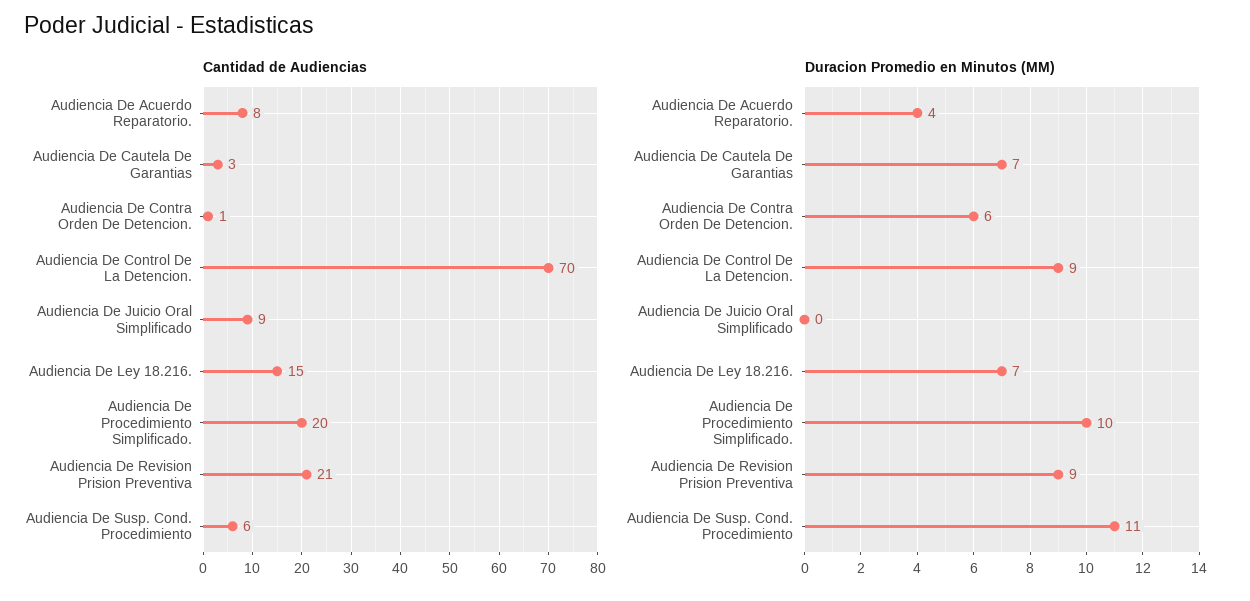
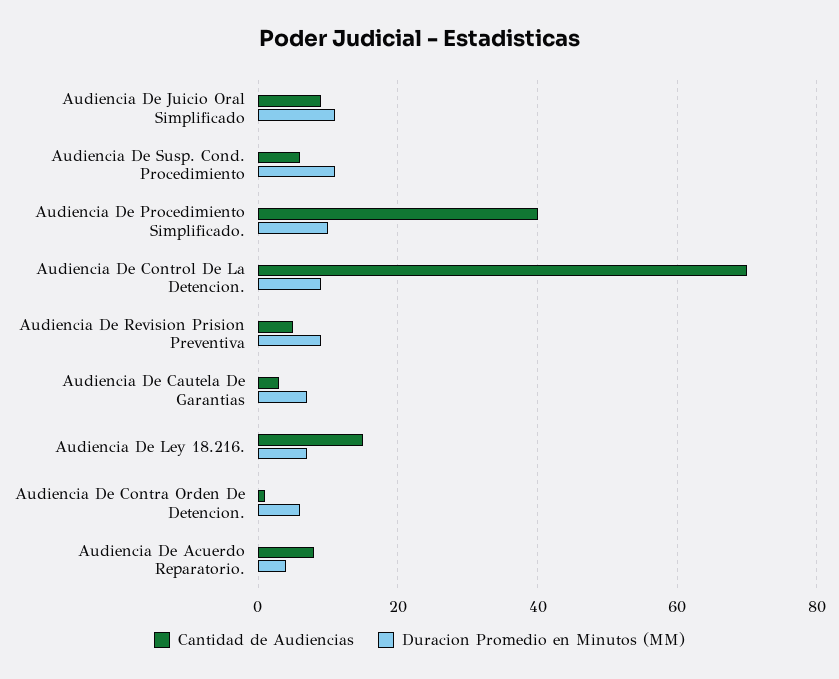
  {
    "Cantidad de Audiencias": {
      "Audiencia De Acuerdo Reparatorio.": 8,
      "Audiencia De Cautela De Garantias": 3,
      "Audiencia De Contra Orden De Detencion.": 1,
      "Audiencia De Control De La Detencion.": 70,
      "Audiencia De Juicio Oral Simplificado": 9,
      "Audiencia De Ley 18.216.": 15,
-     "Audiencia De Procedimiento Simplificado.": 20,
+     "Audiencia De Procedimiento Simplificado.": 40,
-     "Audiencia De Revision Prision Preventiva": 21,
+     "Audiencia De Revision Prision Preventiva": 5,
      "Audiencia De Susp. Cond. Procedimiento": 6
    },
    "Duracion Promedio en Minutos (MM)": {
      "Audiencia De Acuerdo Reparatorio.": 4,
      "Audiencia De Cautela De Garantias": 7,
      "Audiencia De Contra Orden De Detencion.": 6,
      "Audiencia De Control De La Detencion.": 9,
-     "Audiencia De Juicio Oral Simplificado": 0,
+     "Audiencia De Juicio Oral Simplificado": 10,
      "Audiencia De Ley 18.216.": 7,
      "Audiencia De Procedimiento Simplificado.": 10,
      "Audiencia De Revision Prision Preventiva": 9,
      "Audiencia De Susp. Cond. Procedimiento": 11
    }
  }

